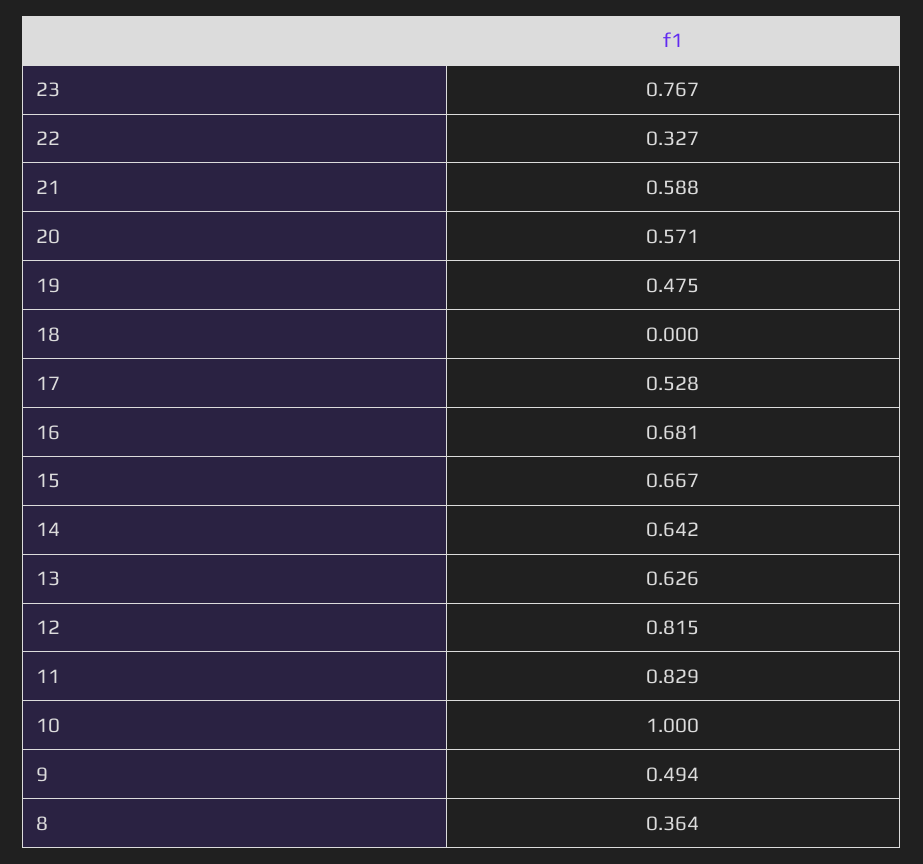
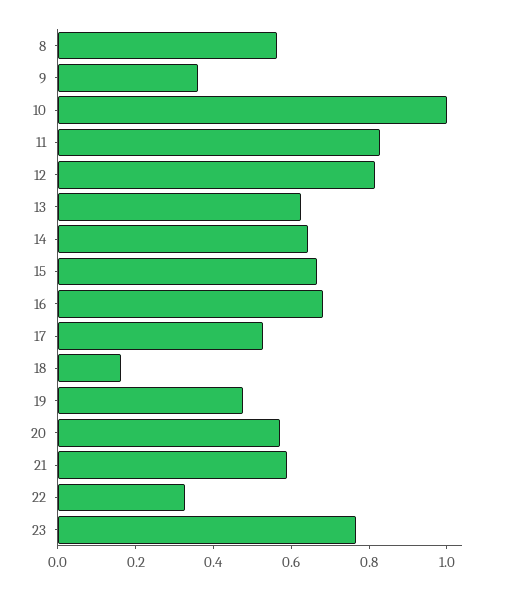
  {
    "23": 0.767,
    "22": 0.327,
    "21": 0.588,
    "20": 0.571,
    "19": 0.475,
-   "18": 0,
+   "18": 0.15,
    "17": 0.528,
    "16": 0.681,
    "15": 0.667,
    "14": 0.642,
    "13": 0.626,
    "12": 0.815,
    "11": 0.829,
    "10": 1,
-   "9": 0.494,
+   "9": 0.35,
-   "8": 0.364
+   "8": 0.55
  }

